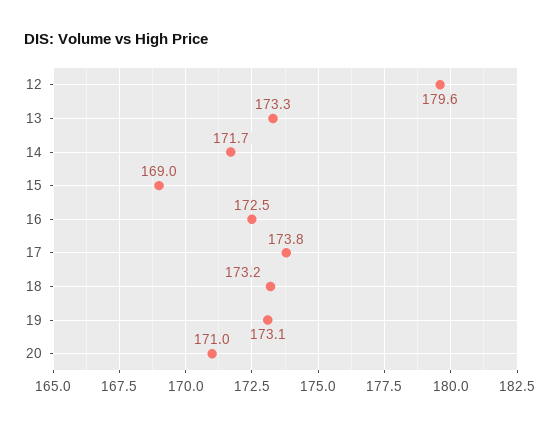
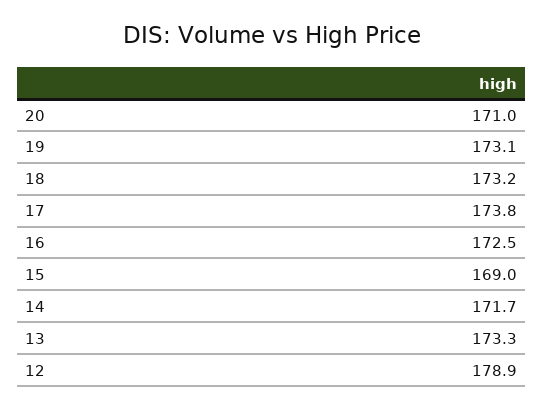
  {
-   "12": 179.6,
+   "12": 178.9,
    "13": 173.3,
    "14": 171.7,
    "15": 169,
    "16": 172.5,
    "17": 173.8,
    "18": 173.2,
    "19": 173.1,
    "20": 171
  }

